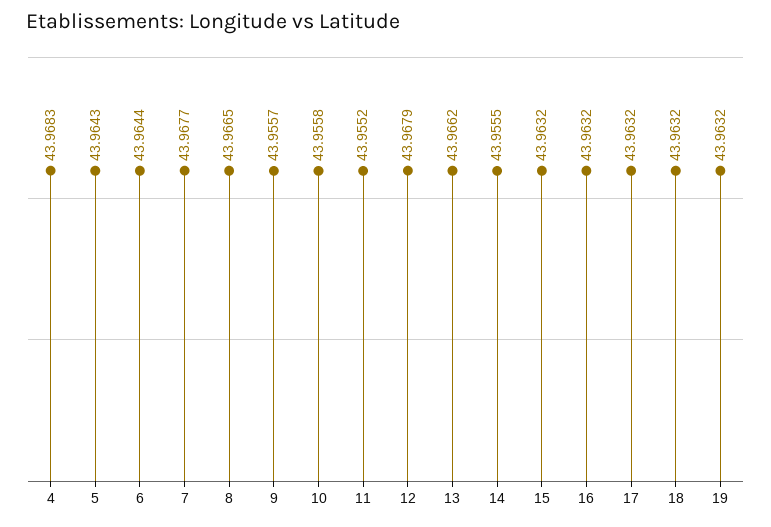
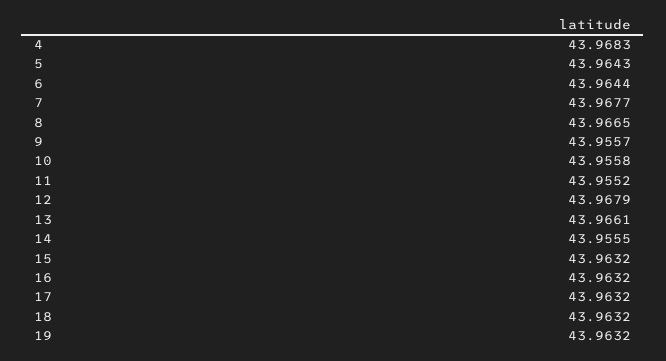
  {
    "4": 43.9683,
    "5": 43.9643,
    "6": 43.9644,
    "7": 43.9677,
    "8": 43.9665,
    "9": 43.9557,
    "10": 43.9558,
    "11": 43.9552,
    "12": 43.9679,
-   "13": 43.9662,
+   "13": 43.9661,
    "14": 43.9555,
    "15": 43.9632,
    "16": 43.9632,
    "17": 43.9632,
    "18": 43.9632,
    "19": 43.9632
  }

